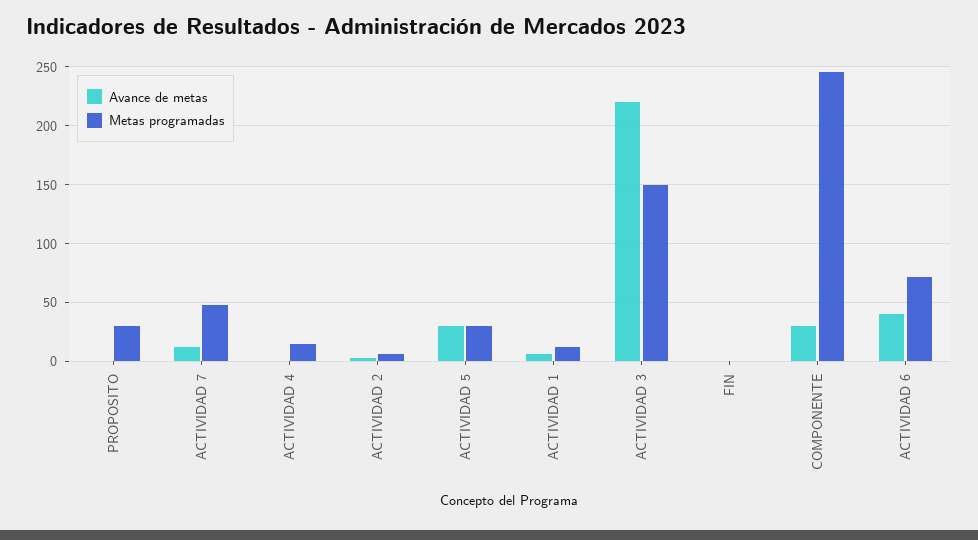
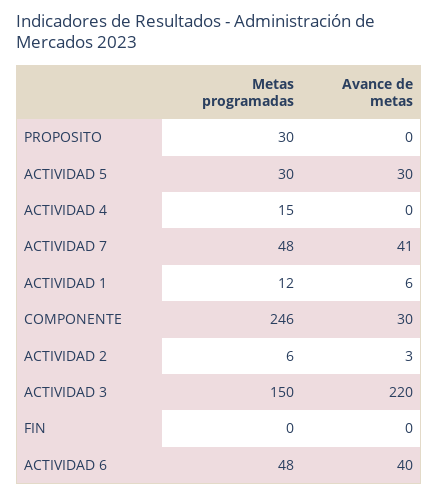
  {
    "Avance de metas": {
      "PROPOSITO": 0,
-     "ACTIVIDAD 7": 10,
+     "ACTIVIDAD 7": 41,
      "ACTIVIDAD 4": 0,
      "ACTIVIDAD 2": 3,
      "ACTIVIDAD 5": 30,
      "ACTIVIDAD 1": 6,
      "ACTIVIDAD 3": 220,
      "FIN": 0,
      "COMPONENTE": 30,
      "ACTIVIDAD 6": 40
    },
    "Metas programadas": {
      "PROPOSITO": 30,
      "ACTIVIDAD 7": 48,
      "ACTIVIDAD 4": 15,
      "ACTIVIDAD 2": 6,
      "ACTIVIDAD 5": 30,
      "ACTIVIDAD 1": 12,
      "ACTIVIDAD 3": 150,
      "FIN": 0,
      "COMPONENTE": 246,
-     "ACTIVIDAD 6": 70
+     "ACTIVIDAD 6": 48
    }
  }

